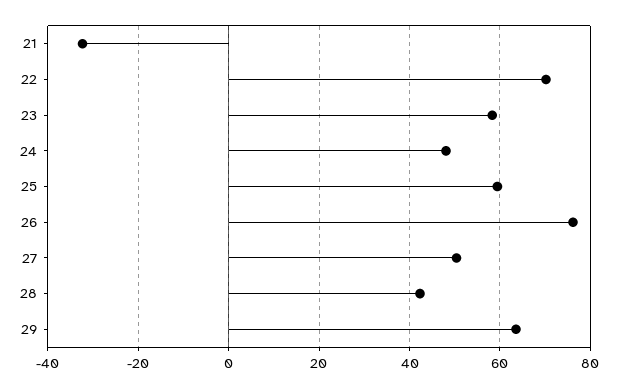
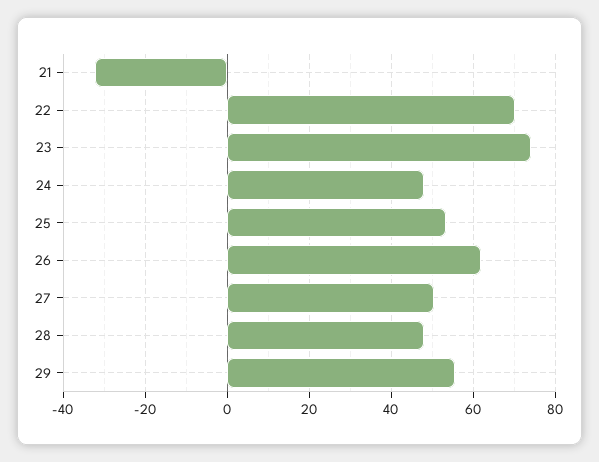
  {
    "21": -32,
    "22": 70,
-   "23": 58,
+   "23": 74,
    "24": 48,
-   "25": 60,
+   "25": 54,
-   "26": 76,
+   "26": 62,
    "27": 50,
-   "28": 42,
+   "28": 48,
-   "29": 64
+   "29": 56
  }

